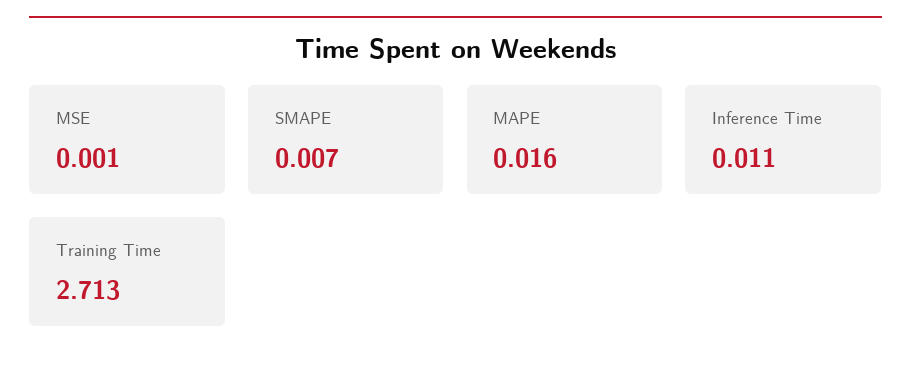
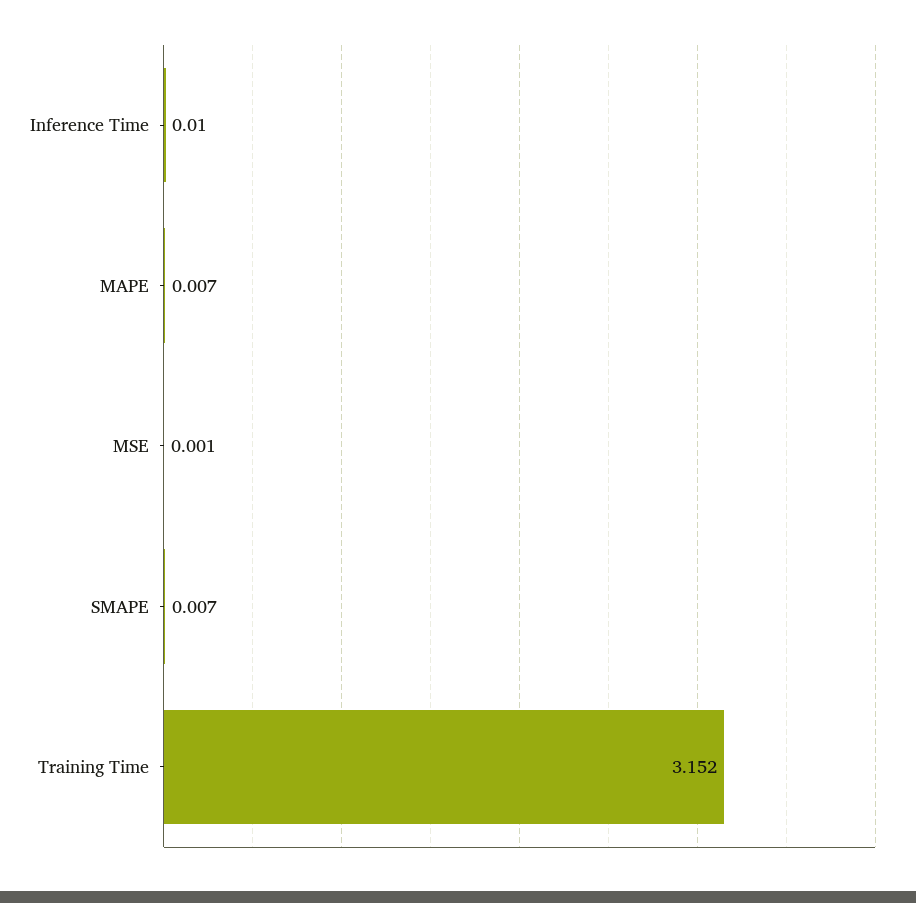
  {
    "MSE": 0.001,
    "SMAPE": 0.007,
-   "MAPE": 0.016,
+   "MAPE": 0.007,
-   "Inference Time": 0.011,
+   "Inference Time": 0.01,
-   "Training Time": 2.713
+   "Training Time": 3.152
  }

